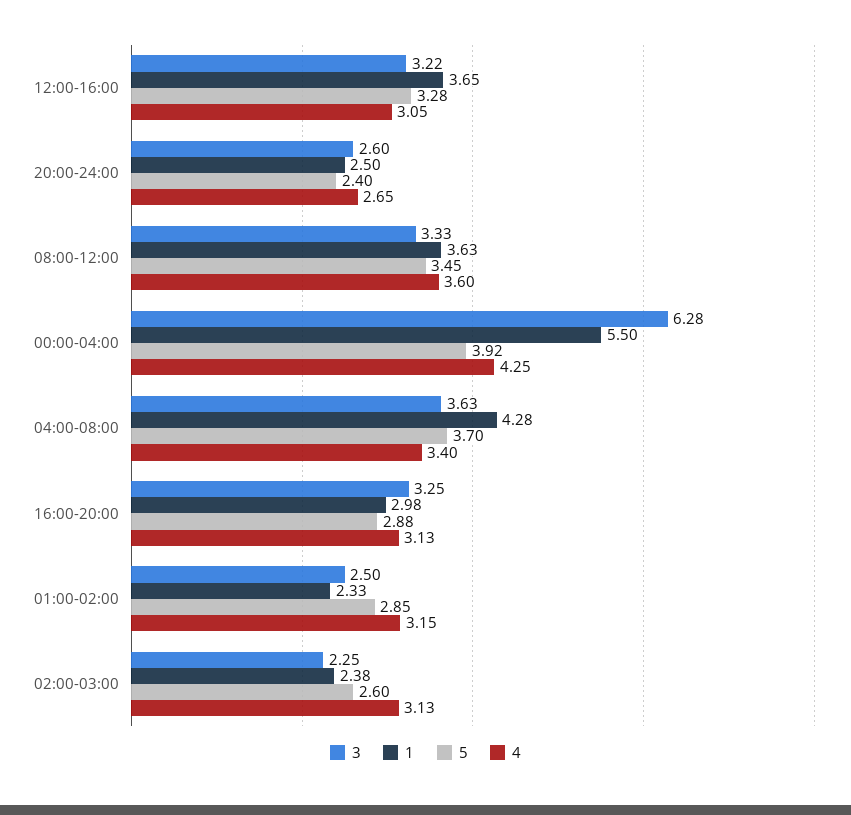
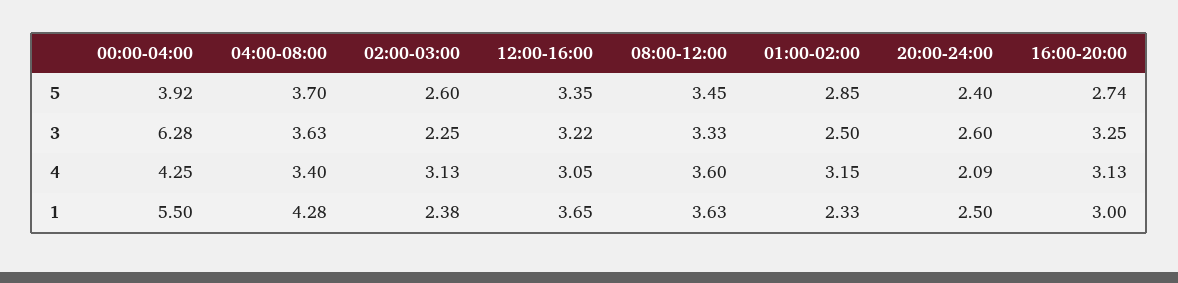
  {
    "3": {
      "12:00-16:00": 3.22,
      "20:00-24:00": 2.6,
      "08:00-12:00": 3.33,
      "00:00-04:00": 6.28,
      "04:00-08:00": 3.63,
      "16:00-20:00": 3.25,
      "01:00-02:00": 2.5,
      "02:00-03:00": 2.25
    },
    "1": {
      "12:00-16:00": 3.65,
      "20:00-24:00": 2.5,
      "08:00-12:00": 3.63,
      "00:00-04:00": 5.5,
      "04:00-08:00": 4.28,
-     "16:00-20:00": 2.98,
+     "16:00-20:00": 3,
      "01:00-02:00": 2.33,
      "02:00-03:00": 2.38
    },
    "5": {
-     "12:00-16:00": 3.28,
+     "12:00-16:00": 3.35,
      "20:00-24:00": 2.4,
      "08:00-12:00": 3.45,
      "00:00-04:00": 3.92,
      "04:00-08:00": 3.7,
-     "16:00-20:00": 2.88,
+     "16:00-20:00": 2.74,
      "01:00-02:00": 2.85,
      "02:00-03:00": 2.6
    },
    "4": {
      "12:00-16:00": 3.05,
-     "20:00-24:00": 2.65,
+     "20:00-24:00": 2.09,
      "08:00-12:00": 3.6,
      "00:00-04:00": 4.25,
      "04:00-08:00": 3.4,
      "16:00-20:00": 3.13,
      "01:00-02:00": 3.15,
      "02:00-03:00": 3.13
    }
  }

